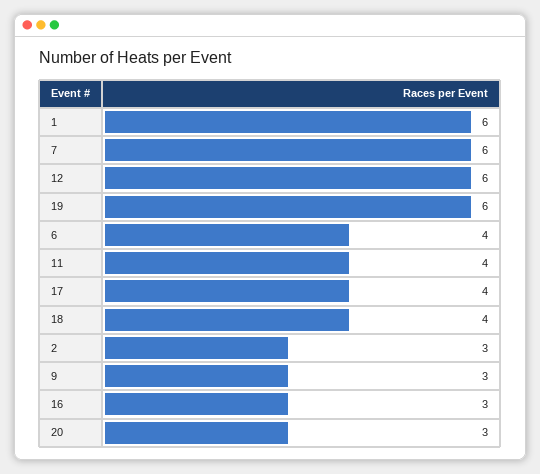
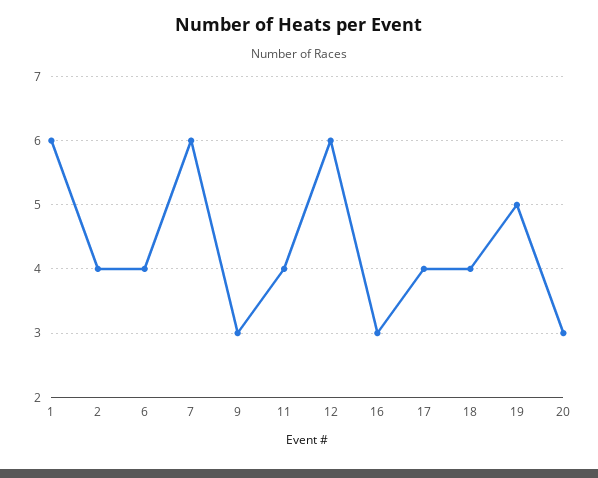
  {
    "1": 6,
    "7": 6,
    "12": 6,
-   "19": 6,
+   "19": 5,
    "6": 4,
    "11": 4,
    "17": 4,
    "18": 4,
-   "2": 3,
+   "2": 4,
    "9": 3,
    "16": 3,
    "20": 3
  }

